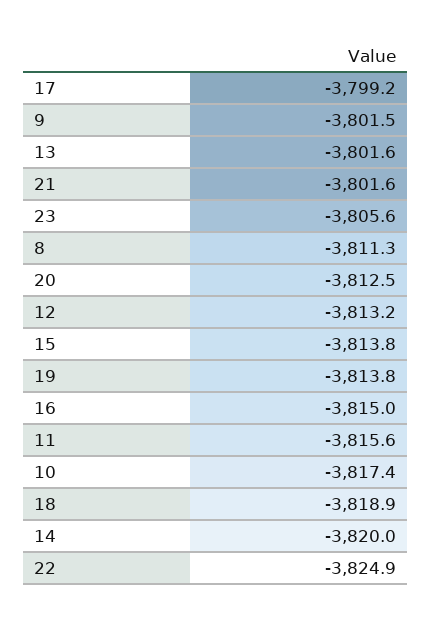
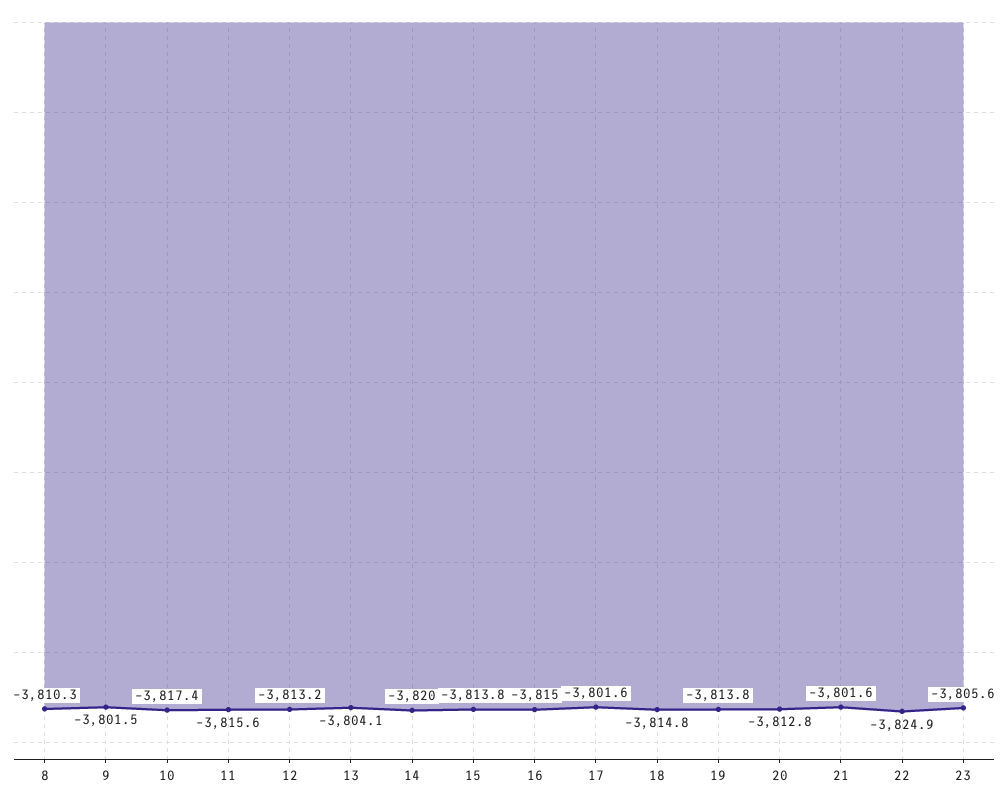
  {
-   "17": -3799.2,
+   "17": -3801.6,
    "9": -3801.5,
-   "13": -3801.6,
+   "13": -3804.1,
    "21": -3801.6,
    "23": -3805.6,
-   "8": -3811.3,
+   "8": -3810.3,
-   "20": -3812.5,
+   "20": -3812.8,
    "12": -3813.2,
    "15": -3813.8,
    "19": -3813.8,
    "16": -3815,
    "11": -3815.6,
    "10": -3817.4,
-   "18": -3818.9,
+   "18": -3814.8,
    "14": -3820,
    "22": -3824.9
  }

